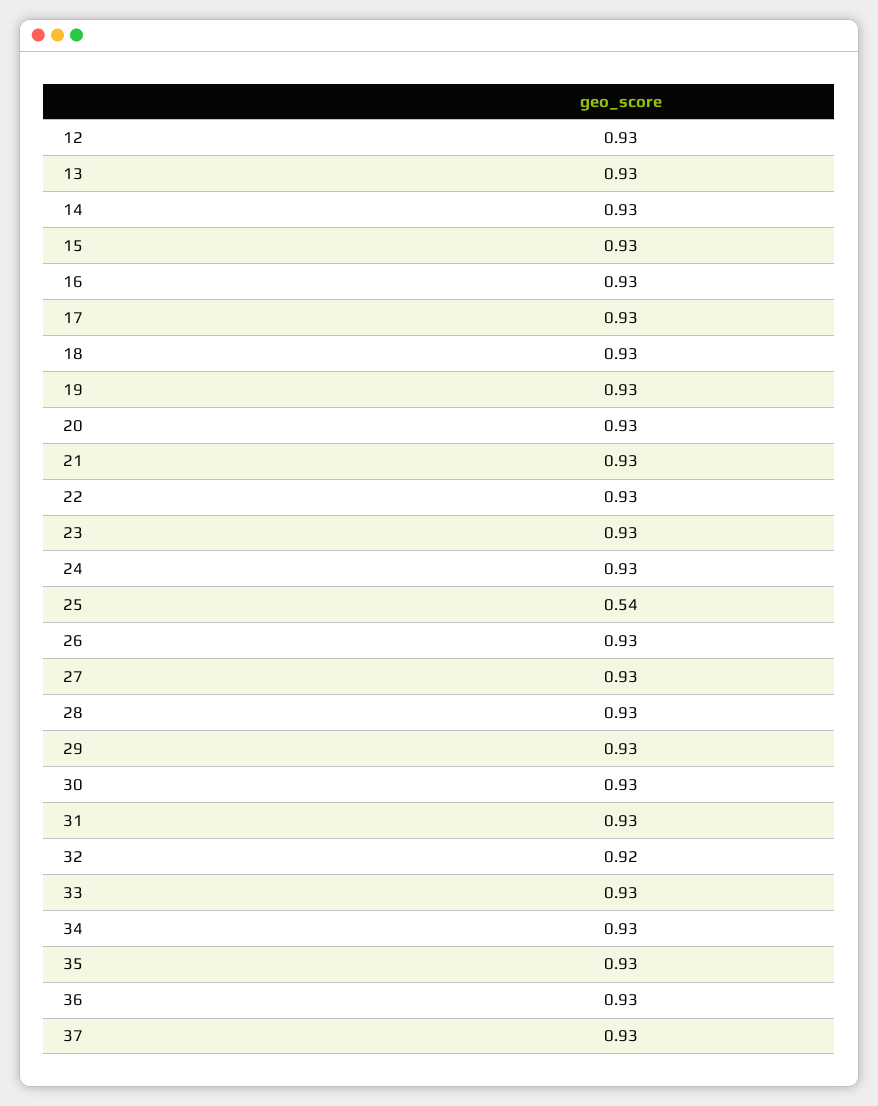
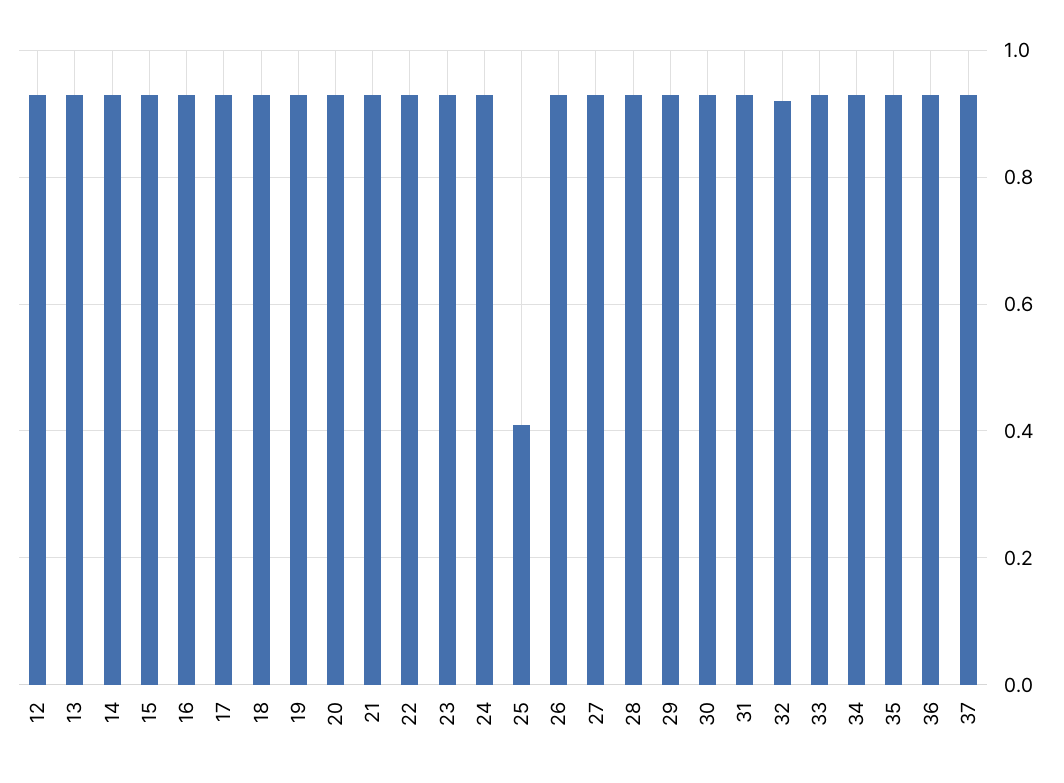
  {
    "12": 0.93,
    "13": 0.93,
    "14": 0.93,
    "15": 0.93,
    "16": 0.93,
    "17": 0.93,
    "18": 0.93,
    "19": 0.93,
    "20": 0.93,
    "21": 0.93,
    "22": 0.93,
    "23": 0.93,
    "24": 0.93,
-   "25": 0.54,
+   "25": 0.4,
    "26": 0.93,
    "27": 0.93,
    "28": 0.93,
    "29": 0.93,
    "30": 0.93,
    "31": 0.93,
    "32": 0.92,
    "33": 0.93,
    "34": 0.93,
    "35": 0.93,
    "36": 0.93,
    "37": 0.93
  }

